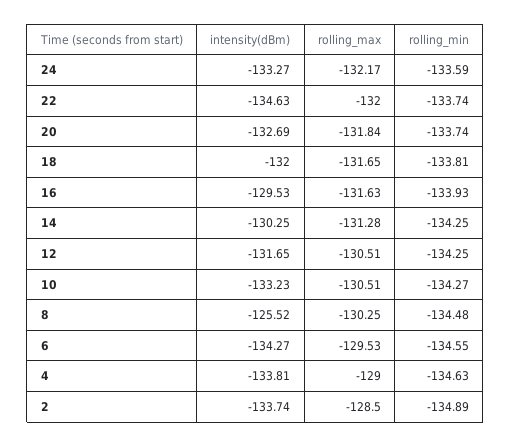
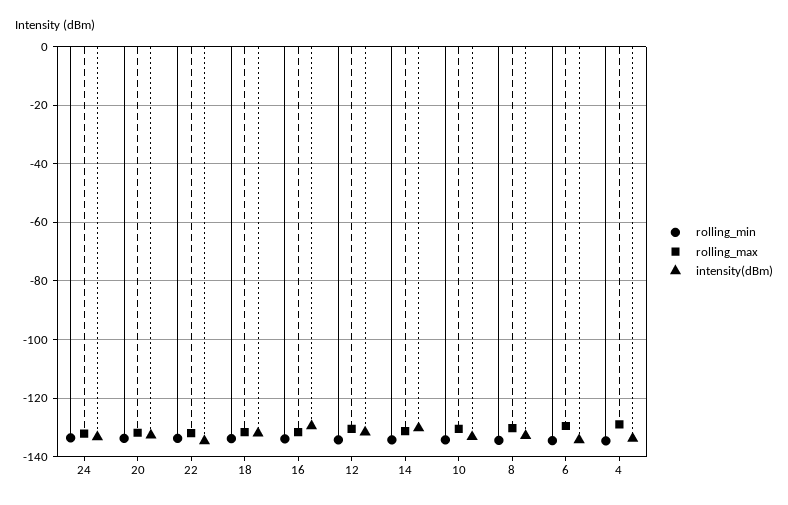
  {
    "intensity(dBm)": {
      "24": -133.27,
      "22": -134.63,
      "20": -132.69,
      "18": -132,
      "16": -129.53,
      "14": -130.25,
      "12": -131.65,
      "10": -133.23,
-     "8": -125.52,
+     "8": -132.5,
      "6": -134.27,
-     "4": -133.81,
+     "4": -133.81
-     "2": -133.74
    },
    "rolling_max": {
      "24": -132.17,
      "22": -132,
      "20": -131.84,
      "18": -131.65,
      "16": -131.63,
      "14": -131.28,
      "12": -130.51,
      "10": -130.51,
      "8": -130.25,
      "6": -129.53,
-     "4": -129,
+     "4": -129
-     "2": -128.5
    },
    "rolling_min": {
      "24": -133.59,
      "22": -133.74,
      "20": -133.74,
      "18": -133.81,
      "16": -133.93,
      "14": -134.25,
      "12": -134.25,
      "10": -134.27,
      "8": -134.48,
      "6": -134.55,
-     "4": -134.63,
+     "4": -134.63
-     "2": -134.89
    }
  }

